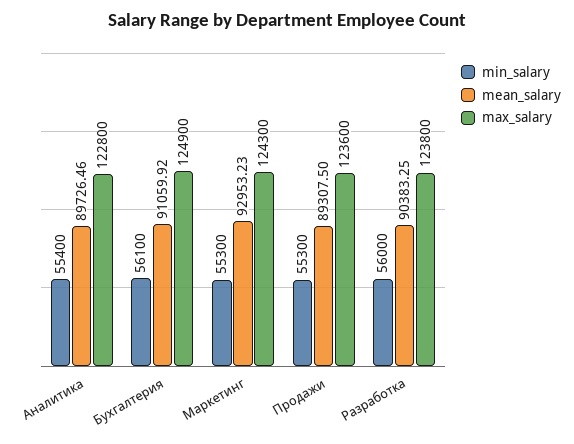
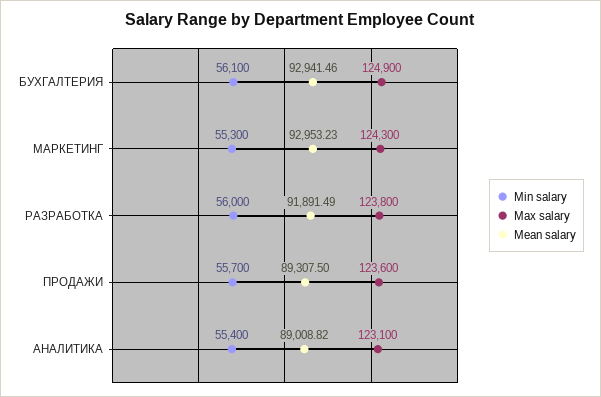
  {
    "min_salary": {
      "Аналитика": 55400,
      "Бухгалтерия": 56100,
      "Маркетинг": 55300,
-     "Продажи": 55300,
+     "Продажи": 55700,
      "Разработка": 56000
    },
    "mean_salary": {
-     "Аналитика": 89726.46,
+     "Аналитика": 89008.82,
-     "Бухгалтерия": 91059.92,
+     "Бухгалтерия": 92941.46,
      "Маркетинг": 92953.23,
      "Продажи": 89307.5,
-     "Разработка": 90383.25
+     "Разработка": 91891.49
    },
    "max_salary": {
-     "Аналитика": 122800,
+     "Аналитика": 123100,
      "Бухгалтерия": 124900,
      "Маркетинг": 124300,
      "Продажи": 123600,
      "Разработка": 123800
    }
  }

